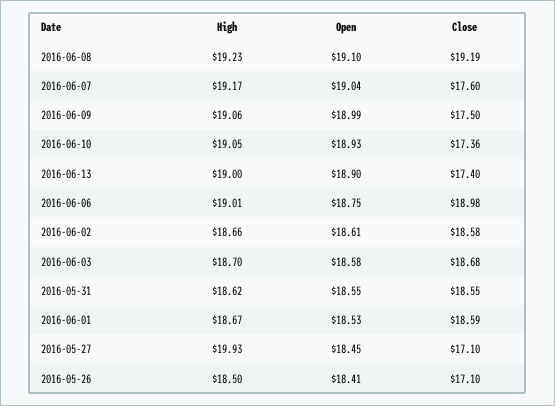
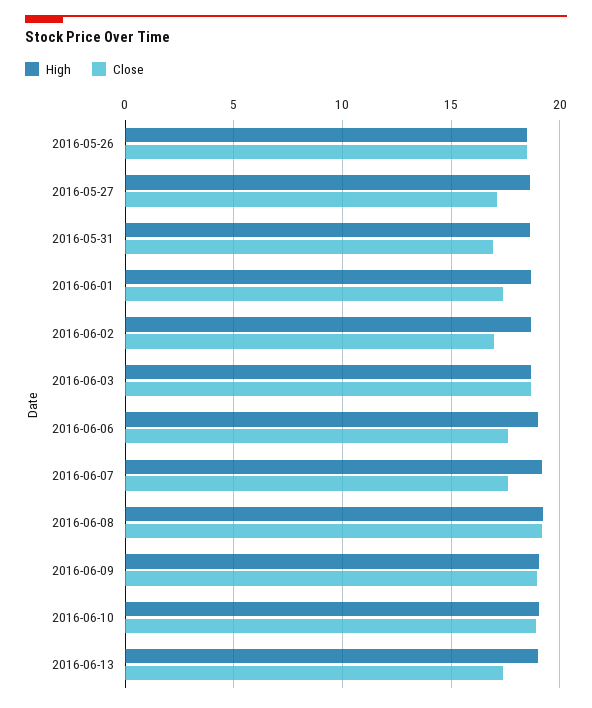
  {
    "High": {
      "2016-06-08": 19.23,
      "2016-06-07": 19.17,
      "2016-06-09": 19.06,
      "2016-06-10": 19.05,
      "2016-06-13": 19,
      "2016-06-06": 19.01,
      "2016-06-02": 18.66,
      "2016-06-03": 18.7,
      "2016-05-31": 18.62,
      "2016-06-01": 18.67,
-     "2016-05-27": 19.93,
+     "2016-05-27": 18.5,
      "2016-05-26": 18.5
    },
-   "Open": {
-     "2016-06-08": 19.1,
-     "2016-06-07": 19.04,
-     "2016-06-09": 18.99,
-     "2016-06-10": 18.93,
-     "2016-06-13": 18.9,
-     "2016-06-06": 18.75,
-     "2016-06-02": 18.61,
-     "2016-06-03": 18.58,
-     "2016-05-31": 18.55,
-     "2016-06-01": 18.53,
-     "2016-05-27": 18.45,
-     "2016-05-26": 18.41
-   },
    "Close": {
      "2016-06-08": 19.19,
      "2016-06-07": 17.6,
-     "2016-06-09": 17.5,
+     "2016-06-09": 19,
-     "2016-06-10": 17.36,
+     "2016-06-10": 19,
      "2016-06-13": 17.4,
-     "2016-06-06": 18.98,
+     "2016-06-06": 17.5,
-     "2016-06-02": 18.58,
+     "2016-06-02": 17,
      "2016-06-03": 18.68,
-     "2016-05-31": 18.55,
+     "2016-05-31": 17,
-     "2016-06-01": 18.59,
+     "2016-06-01": 17.5,
      "2016-05-27": 17.1,
-     "2016-05-26": 17.1
+     "2016-05-26": 18.5
    }
  }

